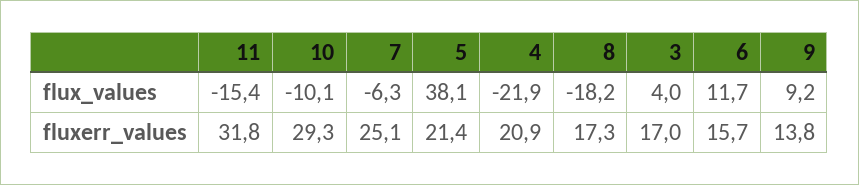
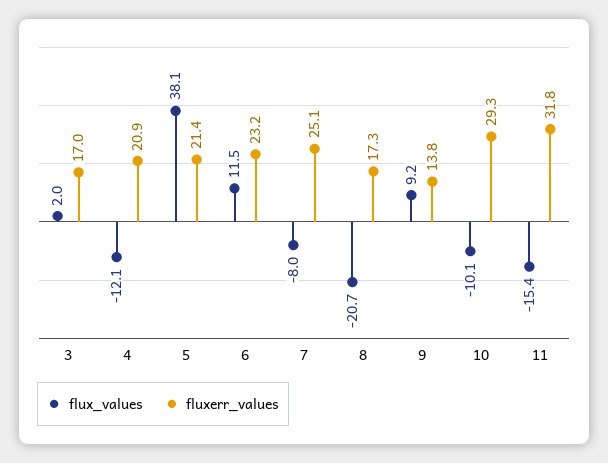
  {
    "flux_values": {
      "11": -15.4,
      "10": -10.1,
-     "7": -6.3,
+     "7": -8,
      "5": 38.1,
-     "4": -21.9,
+     "4": -12.1,
-     "8": -18.2,
+     "8": -20.7,
-     "3": 4,
+     "3": 2,
-     "6": 11.7,
+     "6": 11.5,
      "9": 9.2
    },
    "fluxerr_values": {
      "11": 31.8,
      "10": 29.3,
      "7": 25.1,
      "5": 21.4,
      "4": 20.9,
      "8": 17.3,
      "3": 17,
-     "6": 15.7,
+     "6": 23.2,
      "9": 13.8
    }
  }

